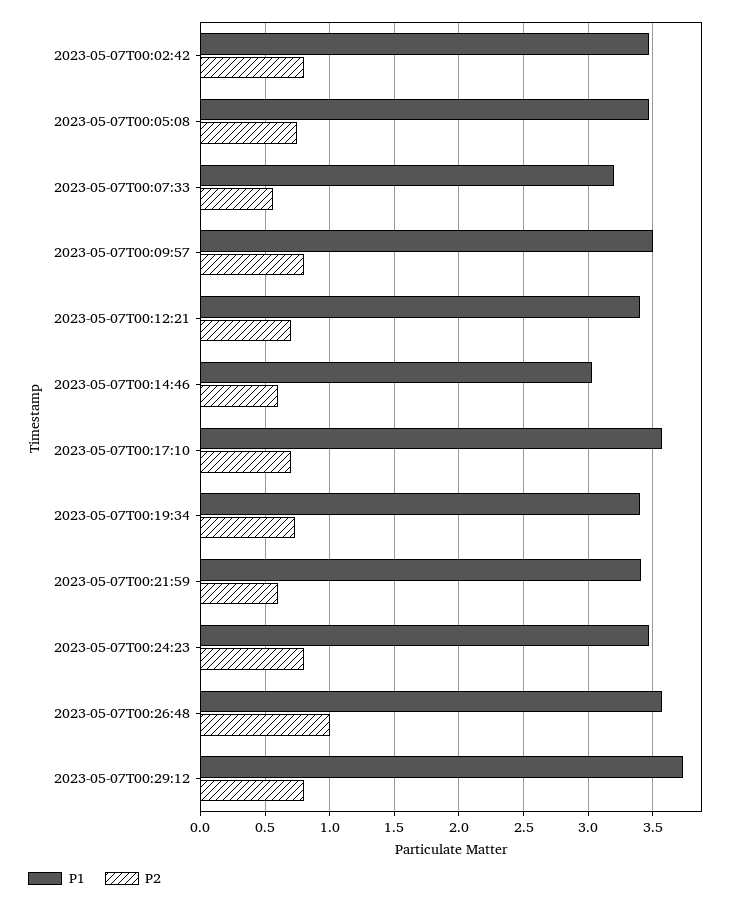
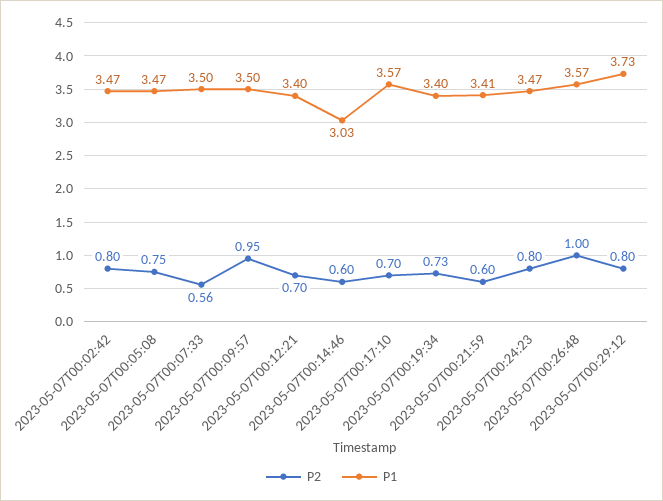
  {
    "P1": {
      "2023-05-07T00:02:42": 3.47,
      "2023-05-07T00:05:08": 3.47,
-     "2023-05-07T00:07:33": 3.2,
+     "2023-05-07T00:07:33": 3.5,
      "2023-05-07T00:09:57": 3.5,
      "2023-05-07T00:12:21": 3.4,
      "2023-05-07T00:14:46": 3.03,
      "2023-05-07T00:17:10": 3.57,
      "2023-05-07T00:19:34": 3.4,
      "2023-05-07T00:21:59": 3.41,
      "2023-05-07T00:24:23": 3.47,
      "2023-05-07T00:26:48": 3.57,
      "2023-05-07T00:29:12": 3.73
    },
    "P2": {
      "2023-05-07T00:02:42": 0.8,
      "2023-05-07T00:05:08": 0.75,
      "2023-05-07T00:07:33": 0.56,
-     "2023-05-07T00:09:57": 0.8,
+     "2023-05-07T00:09:57": 0.95,
      "2023-05-07T00:12:21": 0.7,
      "2023-05-07T00:14:46": 0.6,
      "2023-05-07T00:17:10": 0.7,
      "2023-05-07T00:19:34": 0.73,
      "2023-05-07T00:21:59": 0.6,
      "2023-05-07T00:24:23": 0.8,
      "2023-05-07T00:26:48": 1,
      "2023-05-07T00:29:12": 0.8
    }
  }

